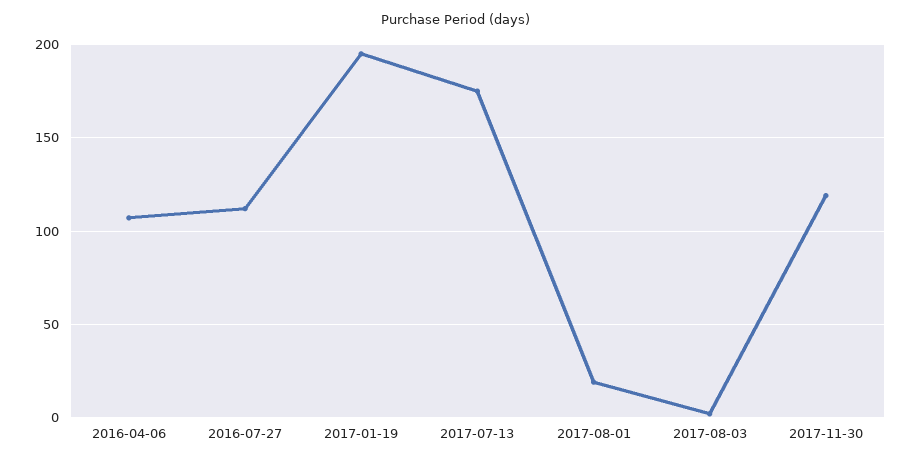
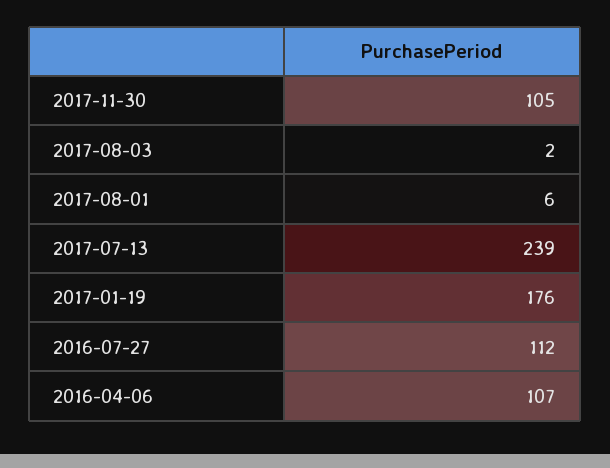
  {
    "2016-04-06": 107,
    "2016-07-27": 112,
-   "2017-01-19": 195,
+   "2017-01-19": 176,
-   "2017-07-13": 175,
+   "2017-07-13": 239,
-   "2017-08-01": 20,
+   "2017-08-01": 6,
    "2017-08-03": 2,
-   "2017-11-30": 120
+   "2017-11-30": 105
  }

